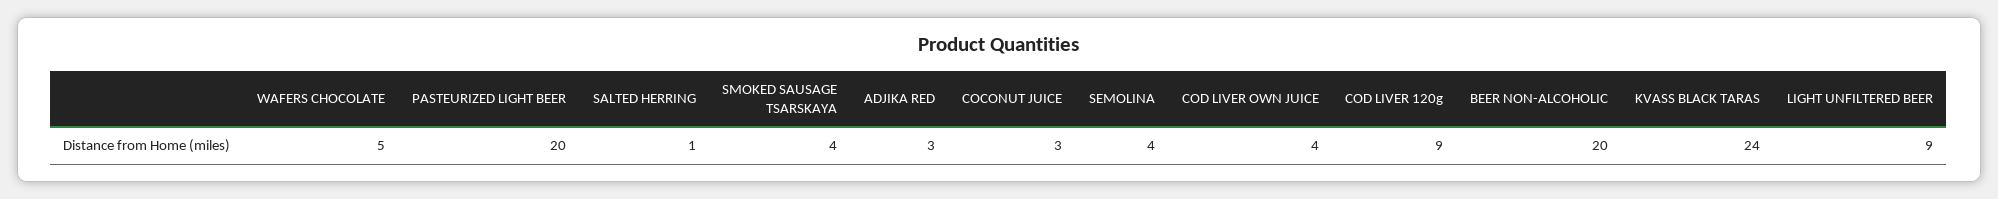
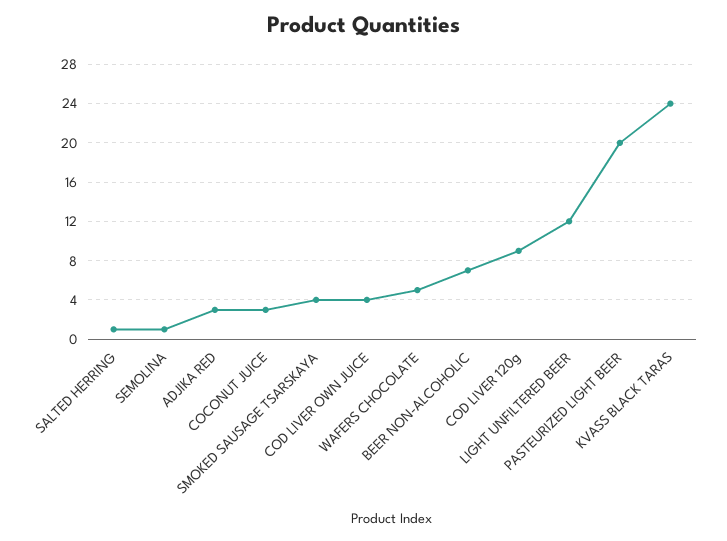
  {
    "WAFERS CHOCOLATE": 5,
    "PASTEURIZED LIGHT BEER": 20,
    "SALTED HERRING": 1,
    "SMOKED SAUSAGE TSARSKAYA": 4,
    "ADJIKA RED": 3,
    "COCONUT JUICE": 3,
-   "SEMOLINA": 4,
+   "SEMOLINA": 1,
    "COD LIVER OWN JUICE": 4,
    "COD LIVER 120g": 9,
-   "BEER NON-ALCOHOLIC": 20,
+   "BEER NON-ALCOHOLIC": 7,
    "KVASS BLACK TARAS": 24,
-   "LIGHT UNFILTERED BEER": 9
+   "LIGHT UNFILTERED BEER": 12
  }

